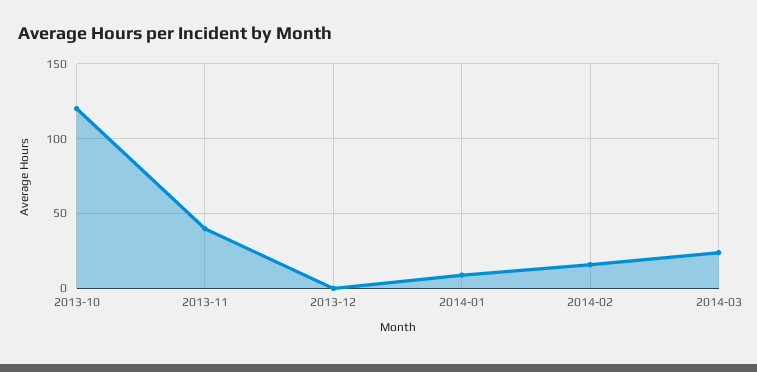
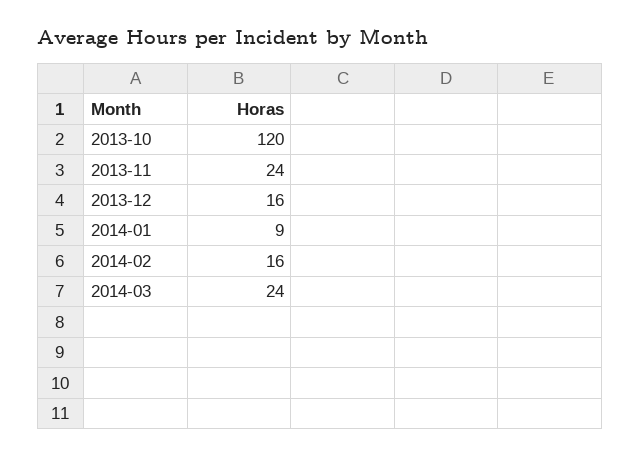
  {
    "2013-10": 120,
-   "2013-11": 40,
+   "2013-11": 24,
-   "2013-12": 0,
+   "2013-12": 16,
    "2014-01": 9,
    "2014-02": 16,
    "2014-03": 24
  }

